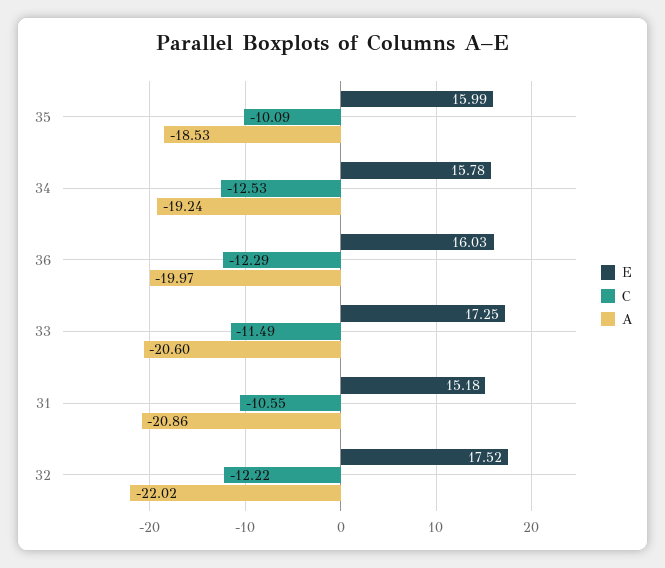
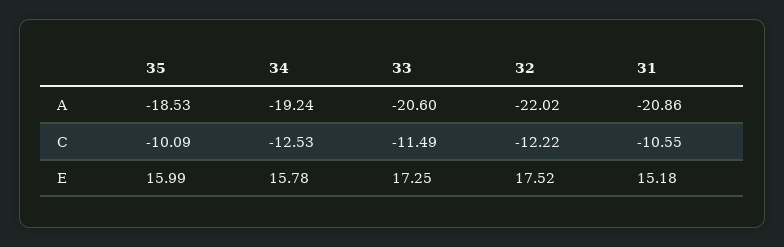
  {
    "E": {
      "35": 15.99,
      "34": 15.78,
-     "36": 16.03,
      "33": 17.25,
      "31": 15.18,
      "32": 17.52
    },
    "C": {
      "35": -10.09,
      "34": -12.53,
-     "36": -12.29,
      "33": -11.49,
      "31": -10.55,
      "32": -12.22
    },
    "A": {
      "35": -18.53,
      "34": -19.24,
-     "36": -19.97,
      "33": -20.6,
      "31": -20.86,
      "32": -22.02
    }
  }

